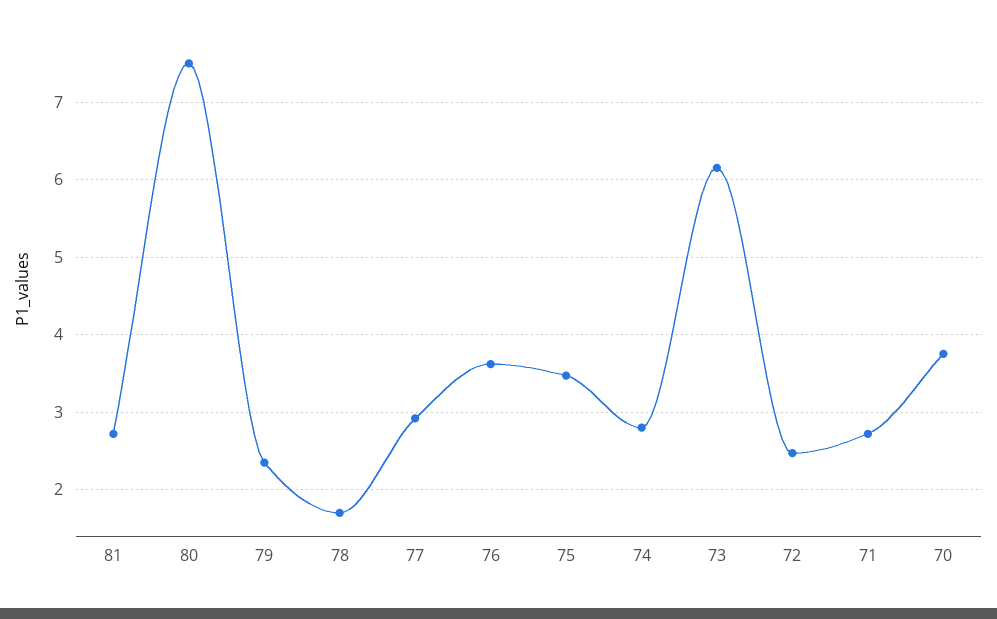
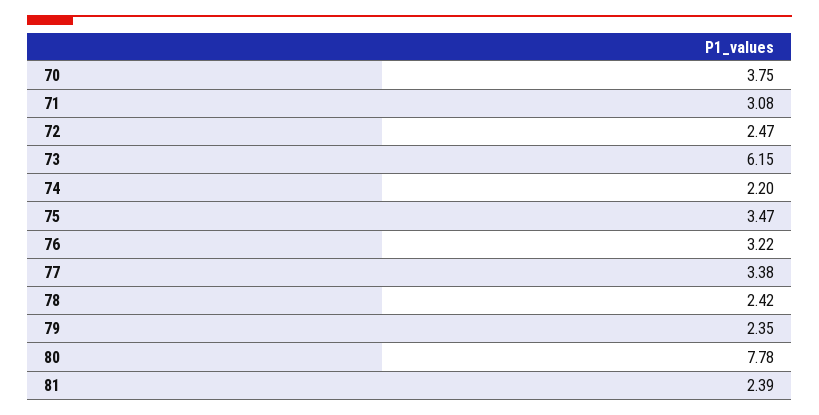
  {
-   "81": 2.7,
+   "81": 2.39,
-   "80": 7.5,
+   "80": 7.78,
    "79": 2.35,
-   "78": 1.7,
+   "78": 2.42,
-   "77": 2.9,
+   "77": 3.38,
-   "76": 3.6,
+   "76": 3.22,
    "75": 3.47,
-   "74": 2.8,
+   "74": 2.2,
    "73": 6.15,
    "72": 2.47,
-   "71": 2.7,
+   "71": 3.08,
    "70": 3.75
  }

